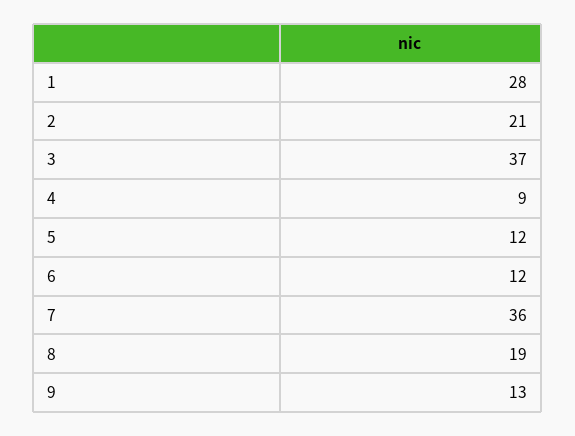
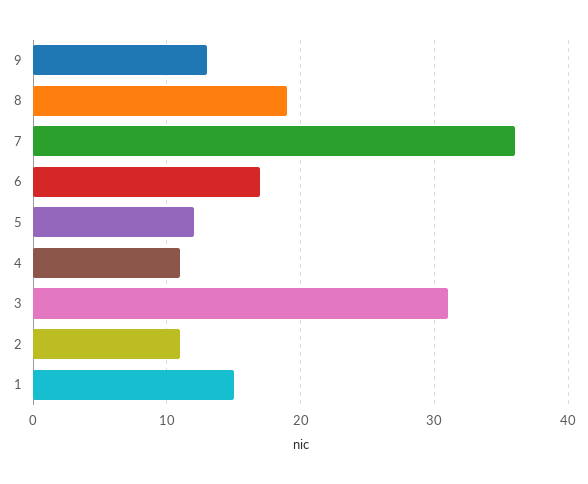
  {
-   "1": 28,
+   "1": 15,
-   "2": 21,
+   "2": 11,
-   "3": 37,
+   "3": 31,
-   "4": 9,
+   "4": 11,
    "5": 12,
-   "6": 12,
+   "6": 17,
    "7": 36,
    "8": 19,
    "9": 13
  }

